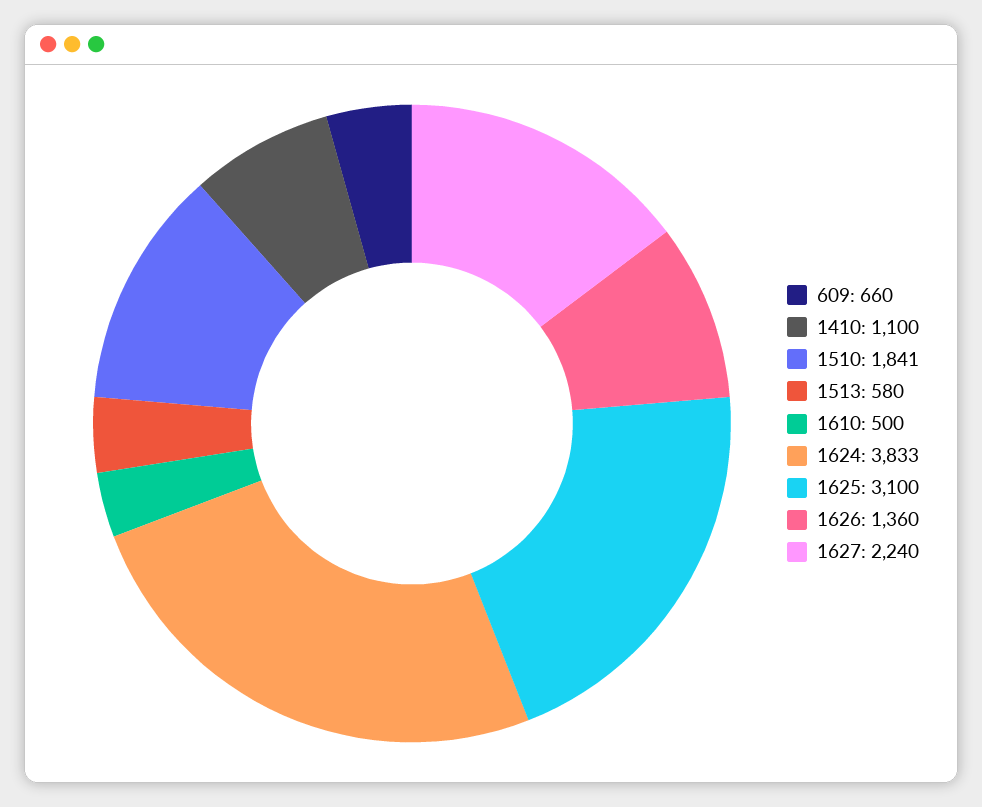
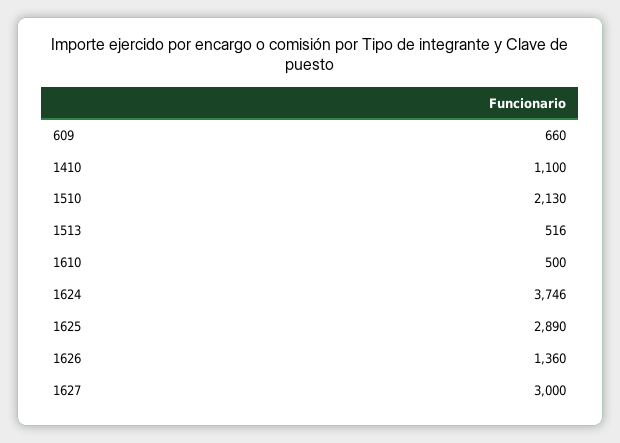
  {
    "609": 660,
    "1410": 1100,
-   "1510": 1841,
+   "1510": 2130,
-   "1513": 580,
+   "1513": 516,
    "1610": 500,
-   "1624": 3833,
+   "1624": 3746,
-   "1625": 3100,
+   "1625": 2890,
    "1626": 1360,
-   "1627": 2240
+   "1627": 3000
  }

